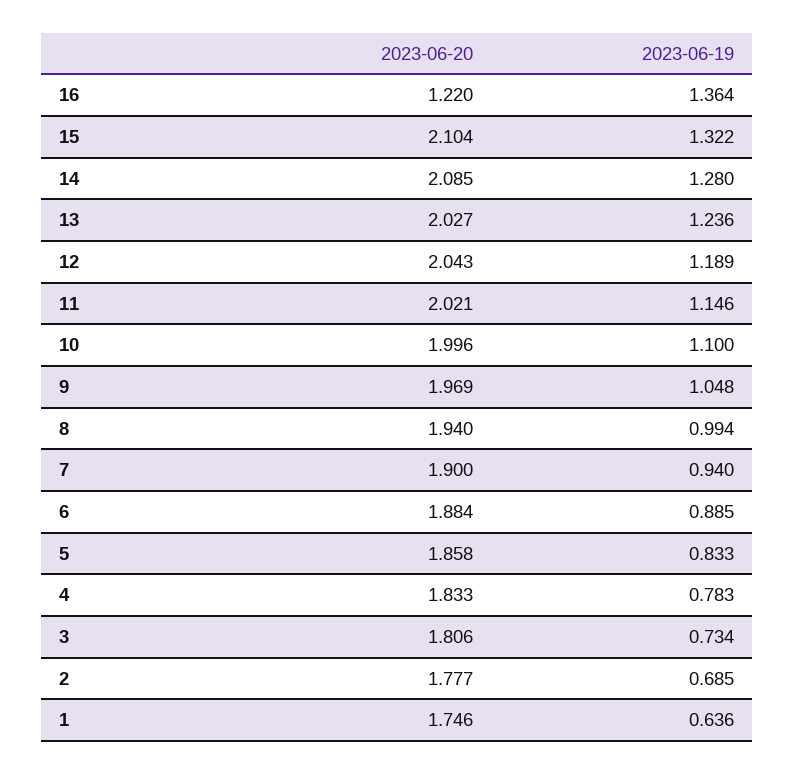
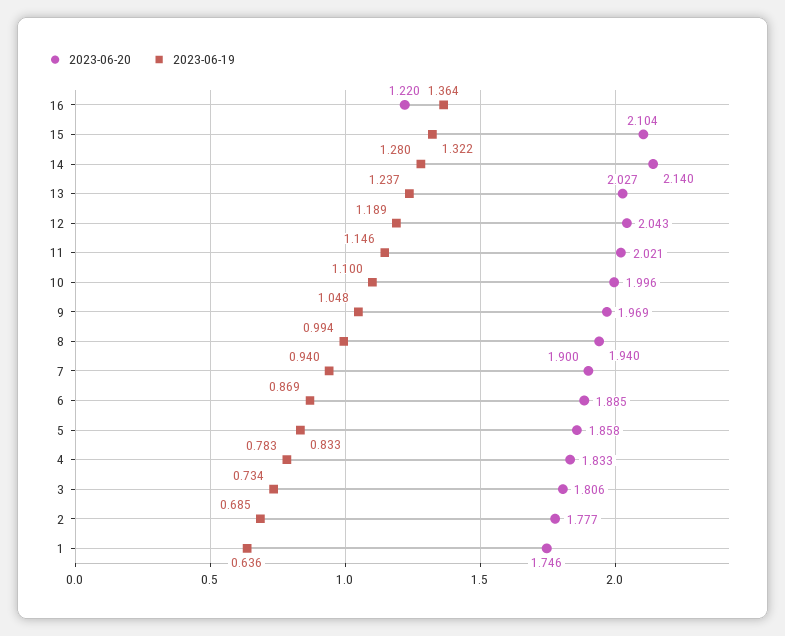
  {
    "2023-06-20": {
      "16": 1.22,
      "15": 2.104,
-     "14": 2.085,
+     "14": 2.14,
      "13": 2.027,
      "12": 2.043,
      "11": 2.021,
      "10": 1.996,
      "9": 1.969,
      "8": 1.94,
      "7": 1.9,
-     "6": 1.884,
+     "6": 1.885,
      "5": 1.858,
      "4": 1.833,
      "3": 1.806,
      "2": 1.777,
      "1": 1.746
    },
    "2023-06-19": {
      "16": 1.364,
      "15": 1.322,
      "14": 1.28,
-     "13": 1.236,
+     "13": 1.237,
      "12": 1.189,
      "11": 1.146,
      "10": 1.1,
      "9": 1.048,
      "8": 0.994,
      "7": 0.94,
-     "6": 0.885,
+     "6": 0.869,
      "5": 0.833,
      "4": 0.783,
      "3": 0.734,
      "2": 0.685,
      "1": 0.636
    }
  }

